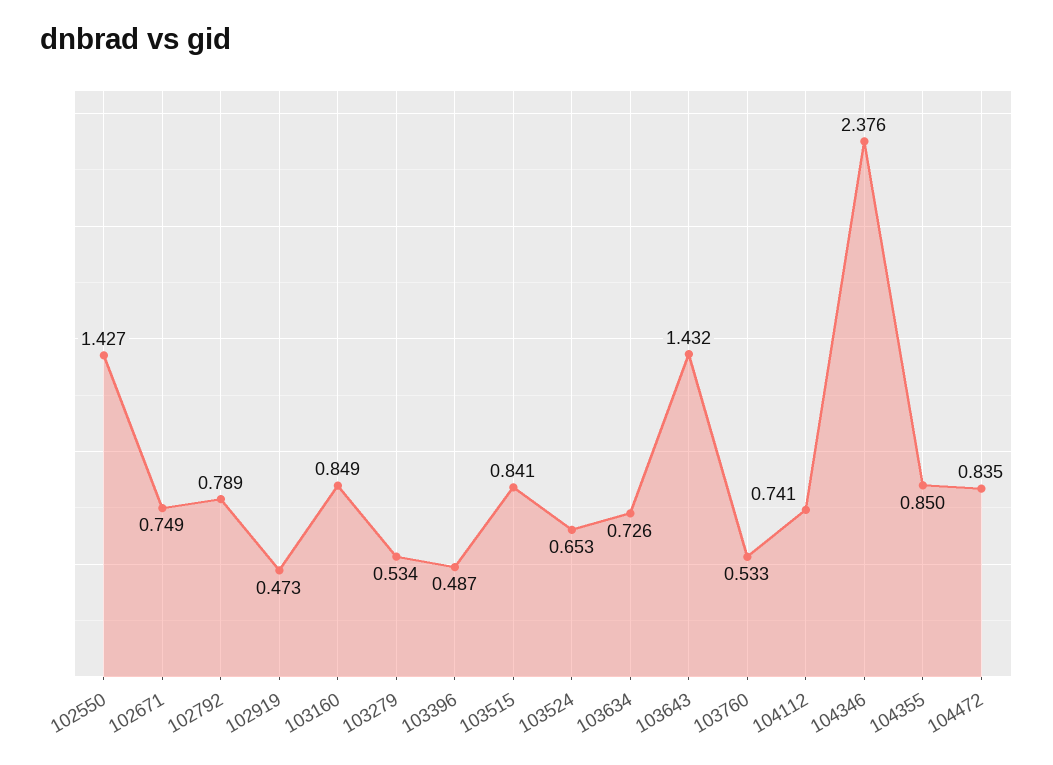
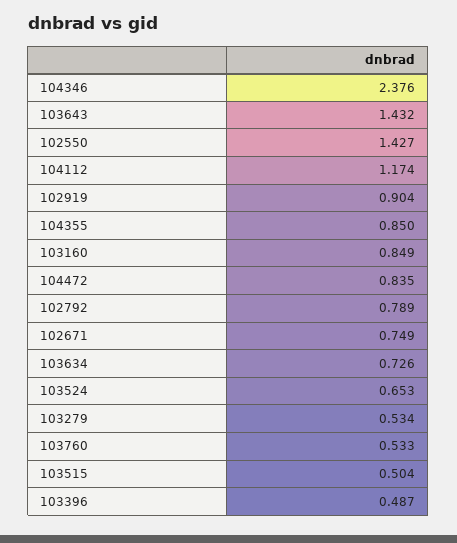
  {
    "102550": 1.427,
    "102671": 0.749,
    "102792": 0.789,
-   "102919": 0.473,
+   "102919": 0.904,
    "103160": 0.849,
    "103279": 0.534,
    "103396": 0.487,
-   "103515": 0.841,
+   "103515": 0.504,
    "103524": 0.653,
    "103634": 0.726,
    "103643": 1.432,
    "103760": 0.533,
-   "104112": 0.741,
+   "104112": 1.174,
    "104346": 2.376,
    "104355": 0.85,
    "104472": 0.835
  }

